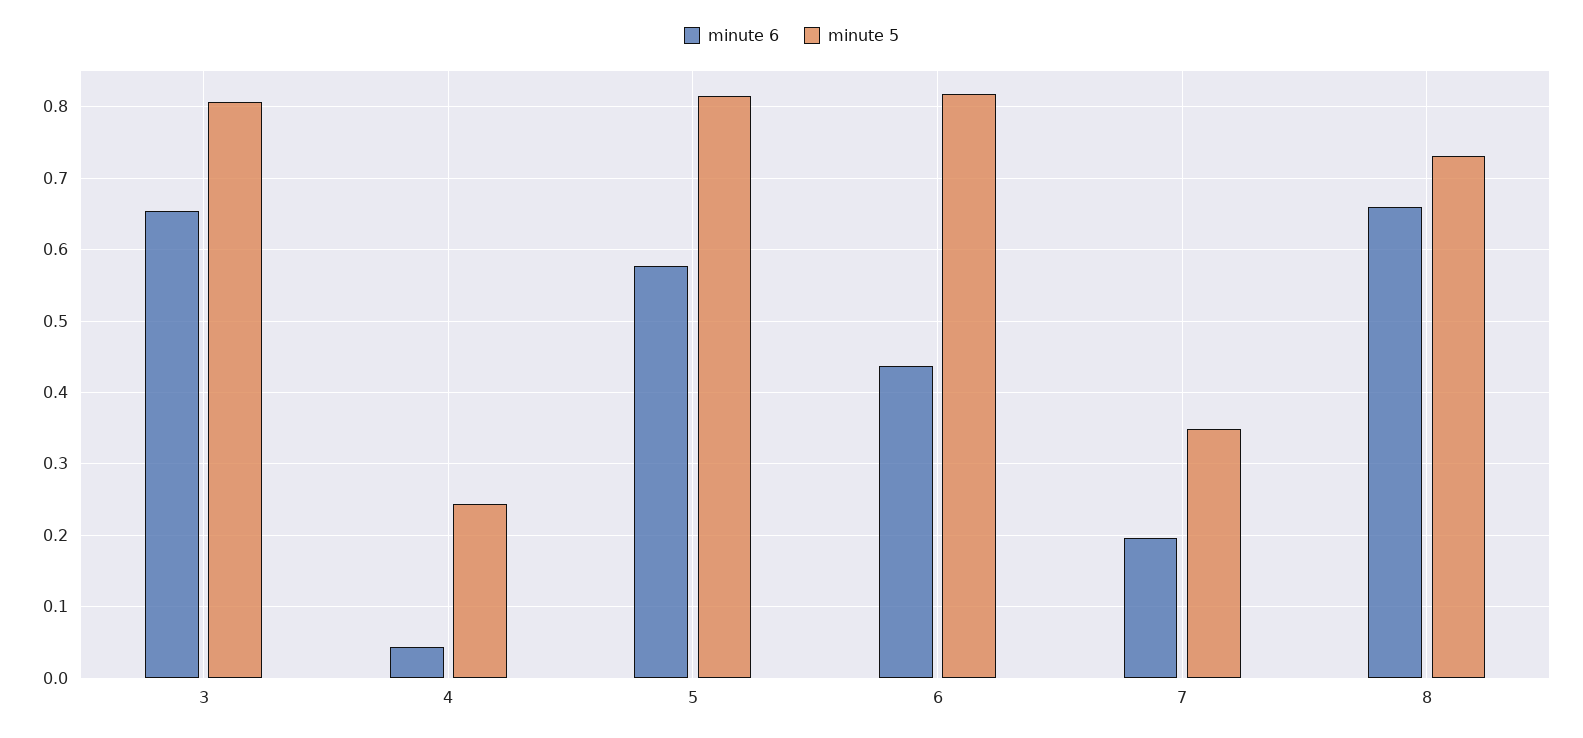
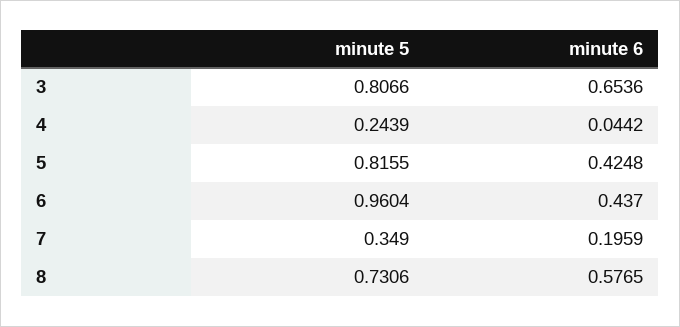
  {
    "minute 6": {
      "3": 0.6536,
      "4": 0.0442,
-     "5": 0.58,
+     "5": 0.4248,
      "6": 0.437,
      "7": 0.1959,
-     "8": 0.66
+     "8": 0.5765
    },
    "minute 5": {
      "3": 0.8066,
      "4": 0.2439,
      "5": 0.8155,
-     "6": 0.82,
+     "6": 0.9604,
      "7": 0.349,
      "8": 0.7306
    }
  }

